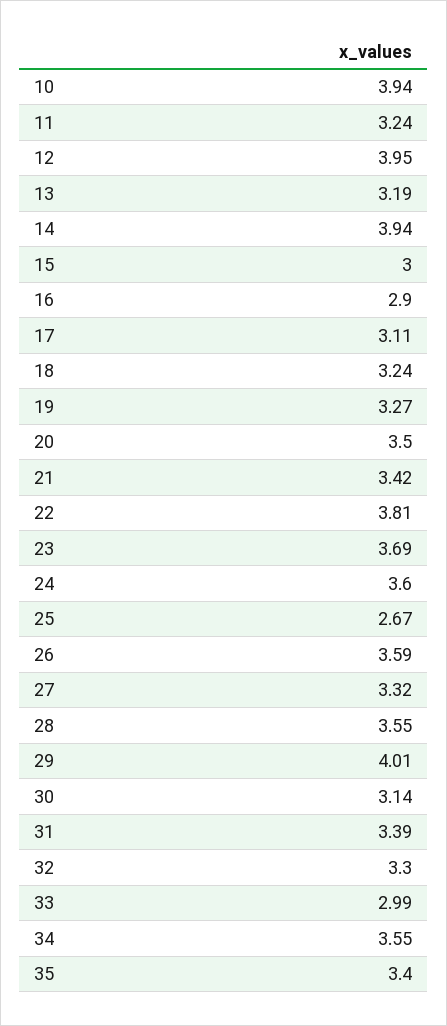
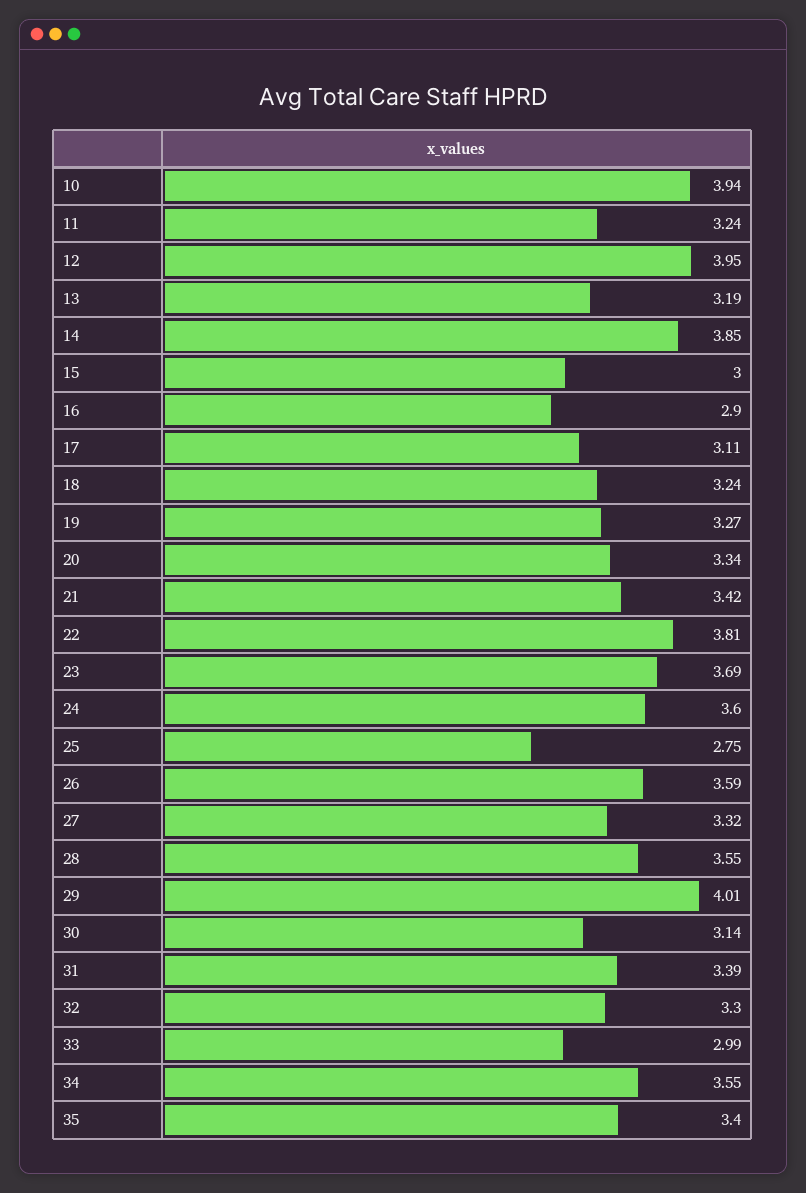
  {
    "10": 3.94,
    "11": 3.24,
    "12": 3.95,
    "13": 3.19,
-   "14": 3.94,
+   "14": 3.85,
    "15": 3,
    "16": 2.9,
    "17": 3.11,
    "18": 3.24,
    "19": 3.27,
-   "20": 3.5,
+   "20": 3.34,
    "21": 3.42,
    "22": 3.81,
    "23": 3.69,
    "24": 3.6,
-   "25": 2.67,
+   "25": 2.75,
    "26": 3.59,
    "27": 3.32,
    "28": 3.55,
    "29": 4.01,
    "30": 3.14,
    "31": 3.39,
    "32": 3.3,
    "33": 2.99,
    "34": 3.55,
    "35": 3.4
  }

